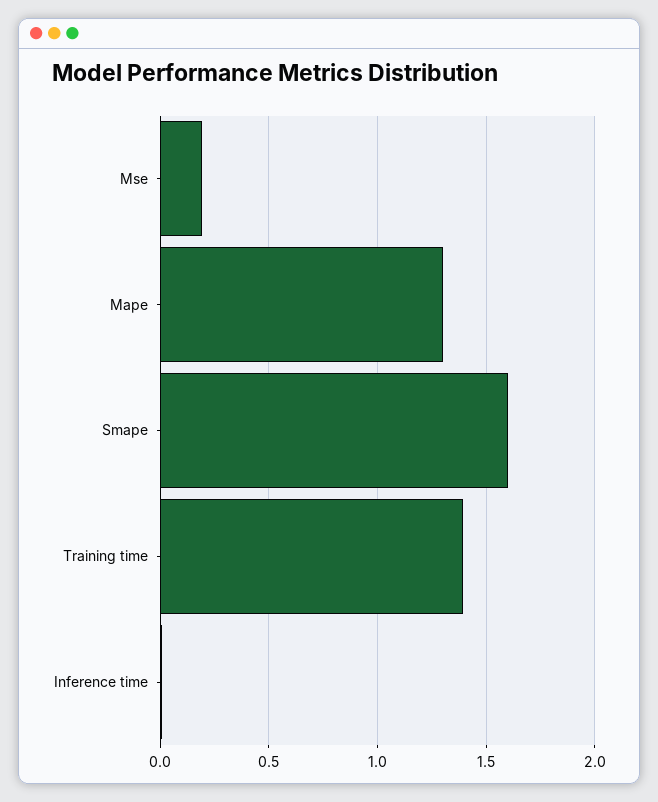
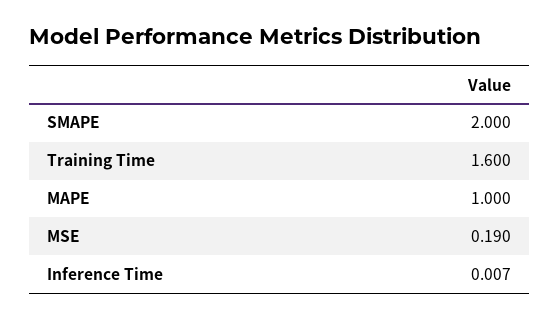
  {
    "Mse": 0.19,
-   "Mape": 1.3,
+   "Mape": 1,
-   "Smape": 1.6,
+   "Smape": 2,
-   "Training time": 1.4,
+   "Training time": 1.6,
    "Inference time": 0.007
  }

